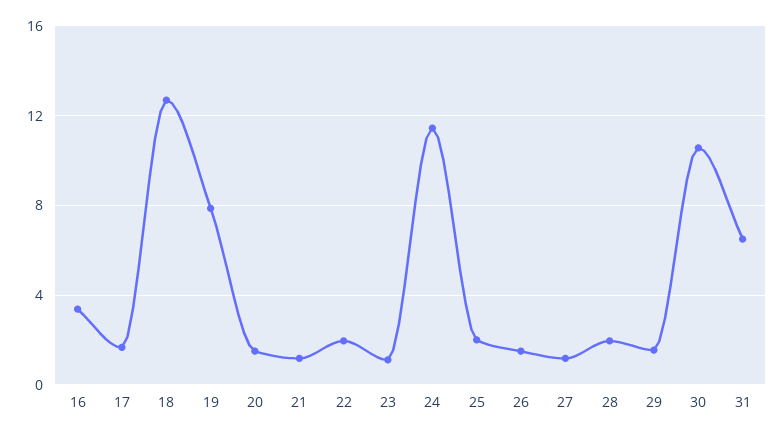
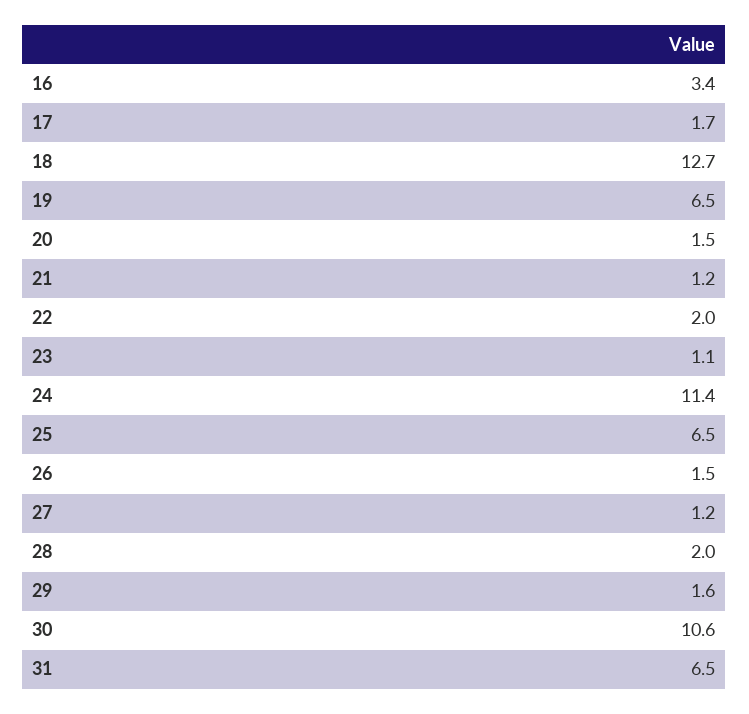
  {
    "16": 3.4,
    "17": 1.7,
    "18": 12.7,
-   "19": 8,
+   "19": 6.5,
    "20": 1.5,
    "21": 1.2,
    "22": 2,
    "23": 1.1,
    "24": 11.4,
-   "25": 2,
+   "25": 6.5,
    "26": 1.5,
    "27": 1.2,
    "28": 2,
    "29": 1.6,
    "30": 10.6,
    "31": 6.5
  }

